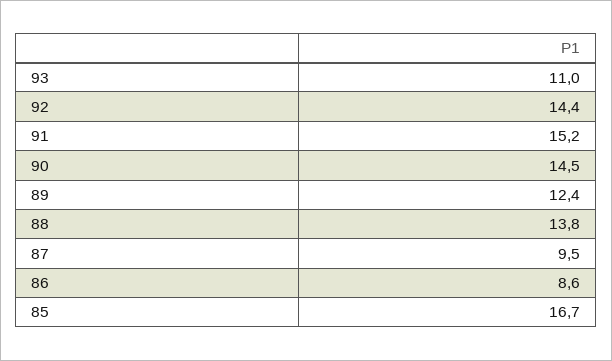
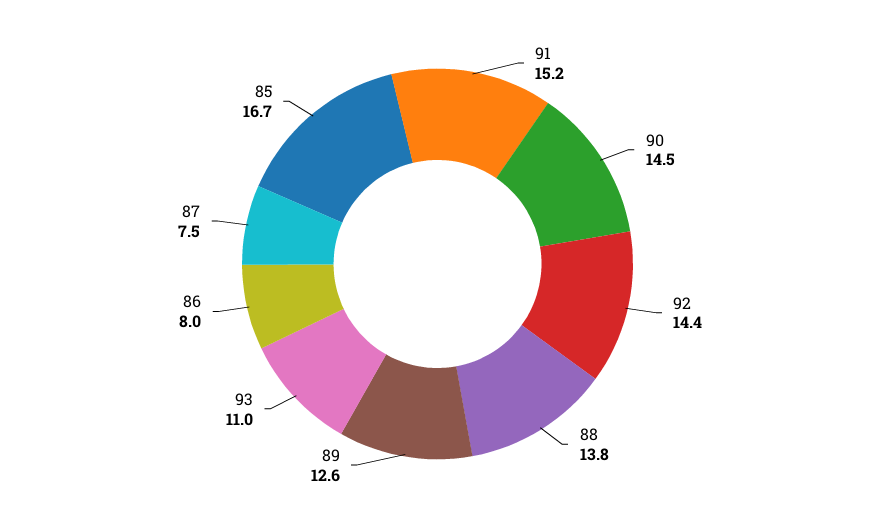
  {
    "93": 11,
    "92": 14.4,
    "91": 15.2,
    "90": 14.5,
-   "89": 12.4,
+   "89": 12.6,
    "88": 13.8,
-   "87": 9.5,
+   "87": 7.5,
-   "86": 8.6,
+   "86": 8,
    "85": 16.7
  }

